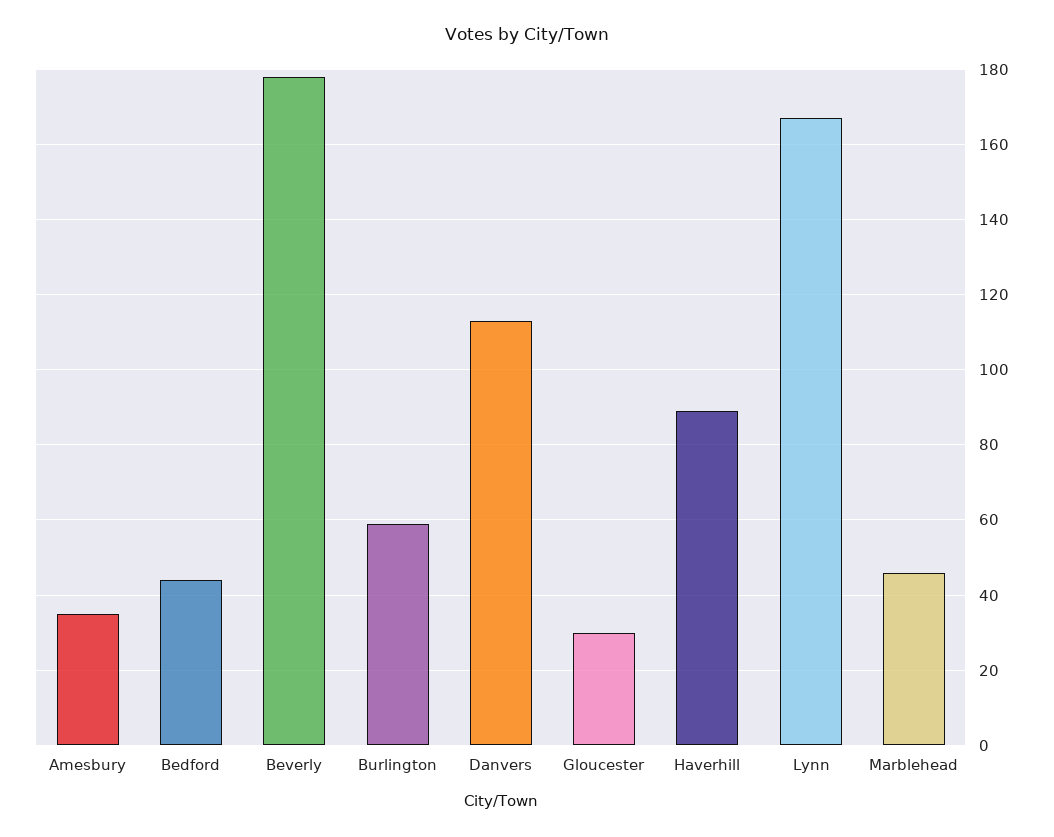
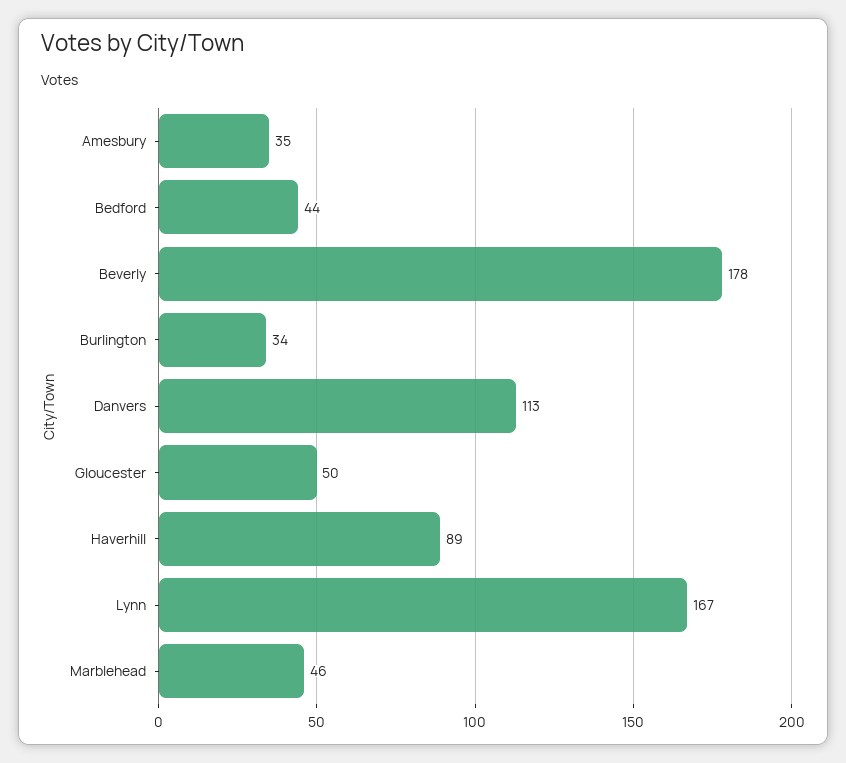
  {
    "Amesbury": 35,
    "Bedford": 44,
    "Beverly": 178,
-   "Burlington": 60,
+   "Burlington": 34,
    "Danvers": 113,
-   "Gloucester": 30,
+   "Gloucester": 50,
    "Haverhill": 89,
    "Lynn": 167,
    "Marblehead": 46
  }

